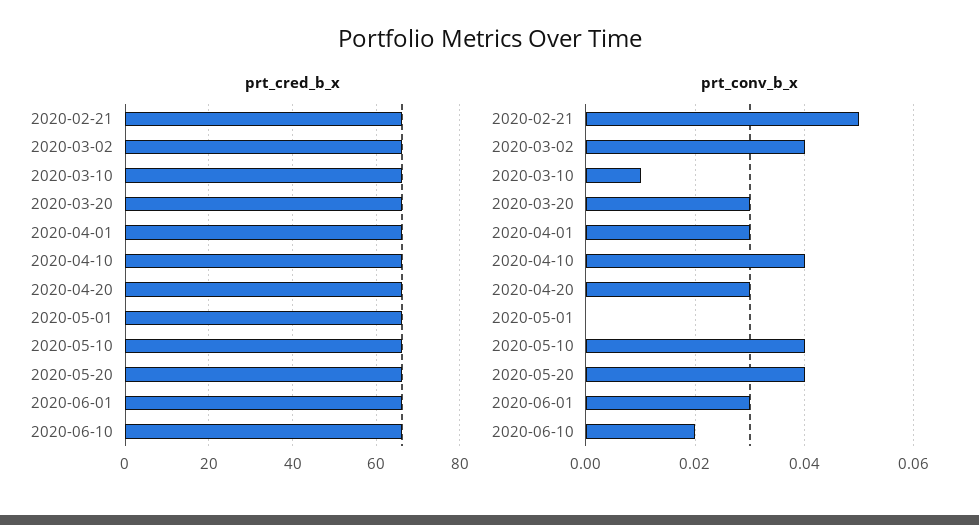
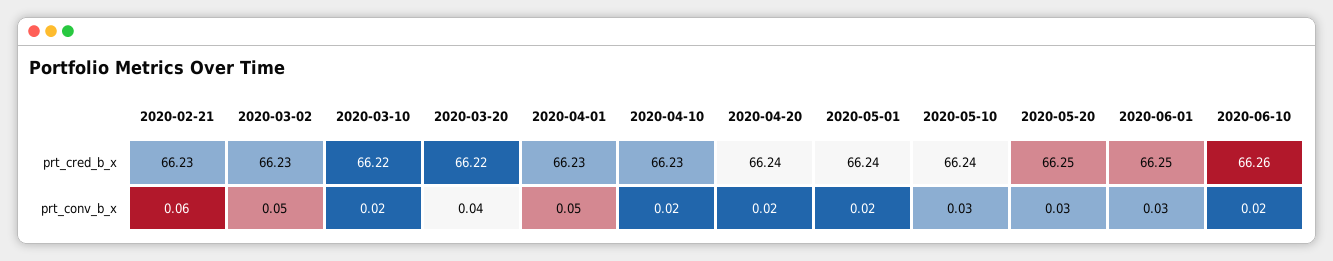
  {
    "prt_cred_b_x": {
      "2020-02-21": 66.23,
      "2020-03-02": 66.23,
      "2020-03-10": 66.22,
      "2020-03-20": 66.22,
      "2020-04-01": 66.23,
      "2020-04-10": 66.23,
      "2020-04-20": 66.24,
      "2020-05-01": 66.24,
      "2020-05-10": 66.24,
      "2020-05-20": 66.25,
      "2020-06-01": 66.25,
      "2020-06-10": 66.26
    },
    "prt_conv_b_x": {
-     "2020-02-21": 0.05,
+     "2020-02-21": 0.06,
-     "2020-03-02": 0.04,
+     "2020-03-02": 0.05,
-     "2020-03-10": 0.01,
+     "2020-03-10": 0.02,
-     "2020-03-20": 0.03,
+     "2020-03-20": 0.04,
-     "2020-04-01": 0.03,
+     "2020-04-01": 0.05,
-     "2020-04-10": 0.04,
+     "2020-04-10": 0.02,
-     "2020-04-20": 0.03,
+     "2020-04-20": 0.02,
-     "2020-05-01": 0,
+     "2020-05-01": 0.02,
-     "2020-05-10": 0.04,
+     "2020-05-10": 0.03,
-     "2020-05-20": 0.04,
+     "2020-05-20": 0.03,
      "2020-06-01": 0.03,
      "2020-06-10": 0.02
    }
  }

